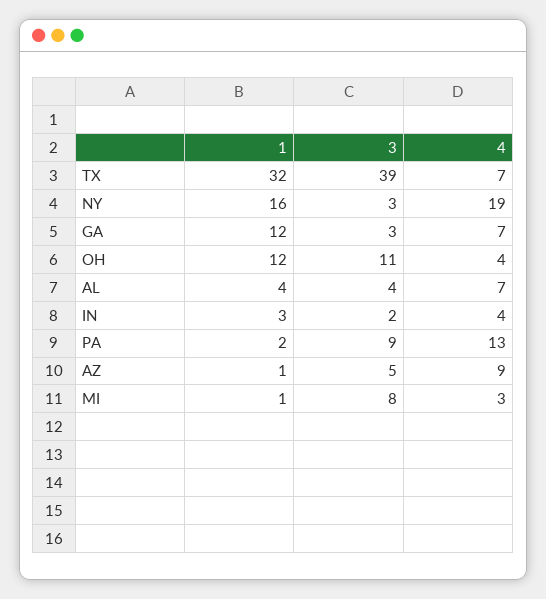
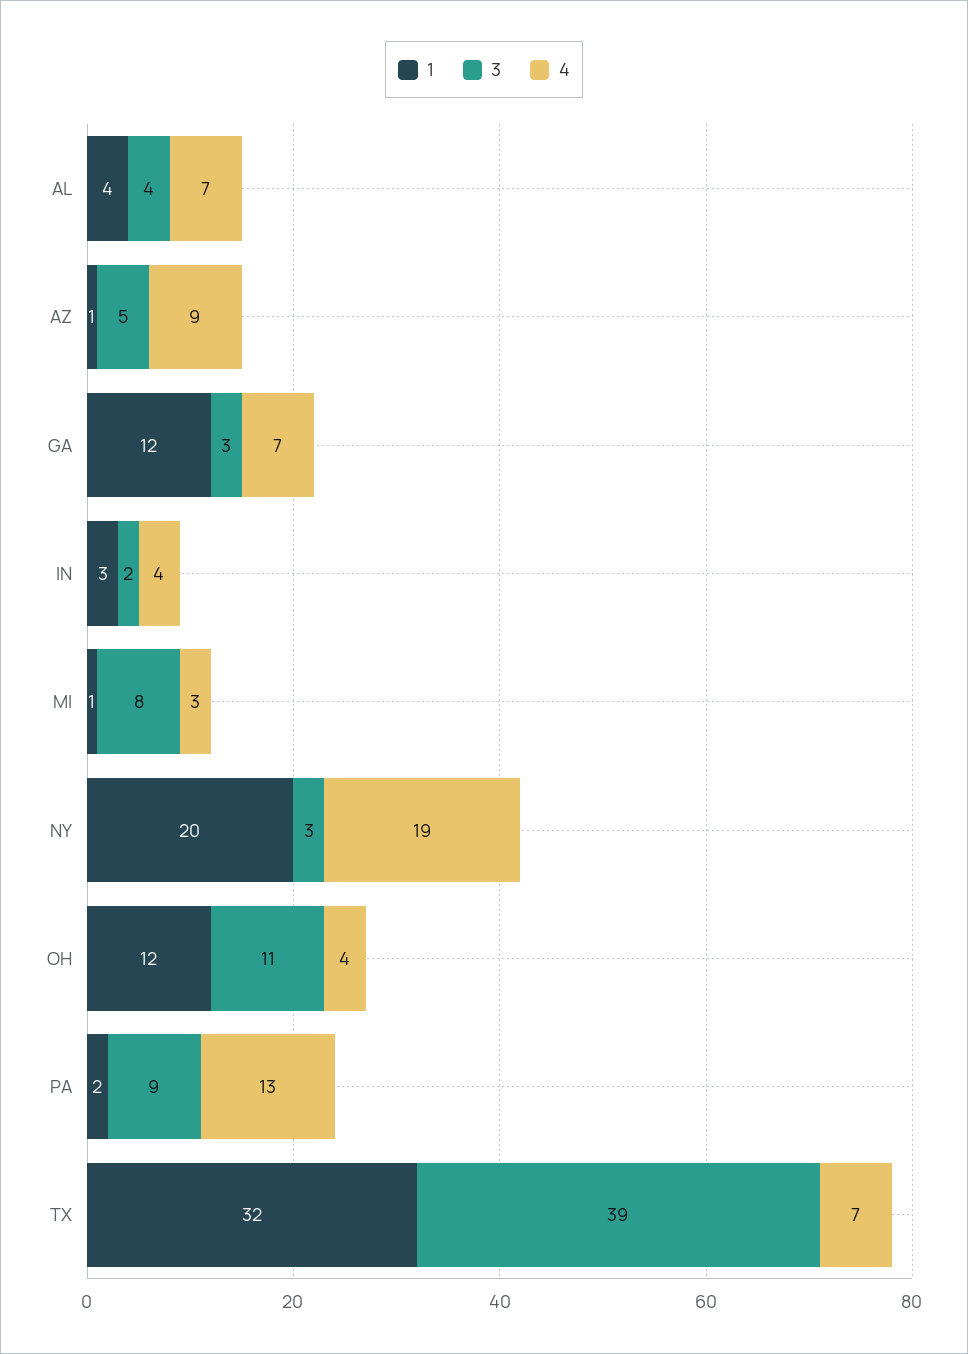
  {
    "1": {
      "TX": 32,
-     "NY": 16,
+     "NY": 20,
      "GA": 12,
      "OH": 12,
      "AL": 4,
      "IN": 3,
      "PA": 2,
      "AZ": 1,
      "MI": 1
    },
    "3": {
      "TX": 39,
      "NY": 3,
      "GA": 3,
      "OH": 11,
      "AL": 4,
      "IN": 2,
      "PA": 9,
      "AZ": 5,
      "MI": 8
    },
    "4": {
      "TX": 7,
      "NY": 19,
      "GA": 7,
      "OH": 4,
      "AL": 7,
      "IN": 4,
      "PA": 13,
      "AZ": 9,
      "MI": 3
    }
  }

